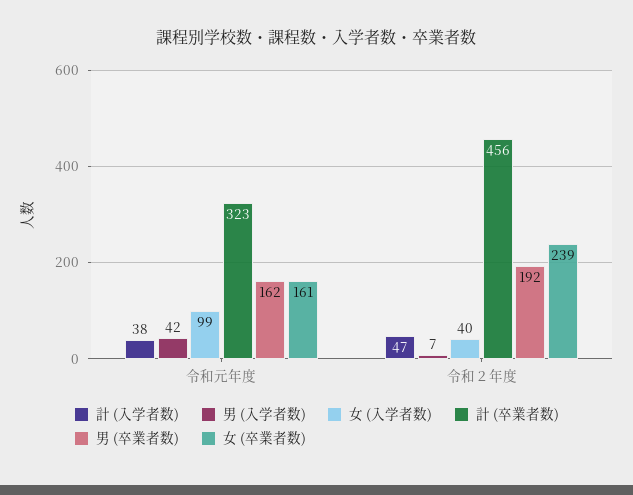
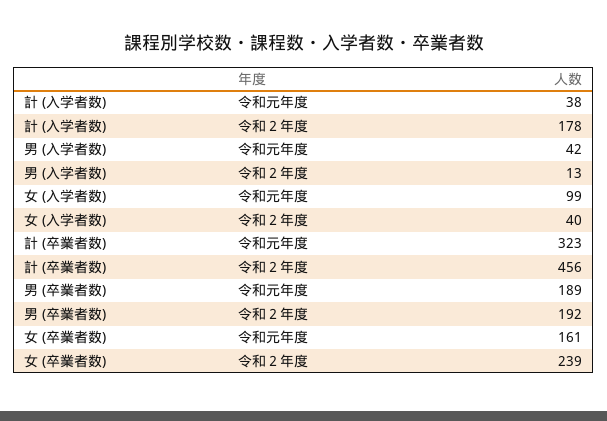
  {
    "計 (入学者数)": {
      "令和元年度": 38,
-     "令和２年度": 47
+     "令和２年度": 178
    },
    "男 (入学者数)": {
      "令和元年度": 42,
-     "令和２年度": 7
+     "令和２年度": 13
    },
    "女 (入学者数)": {
      "令和元年度": 99,
      "令和２年度": 40
    },
    "計 (卒業者数)": {
      "令和元年度": 323,
      "令和２年度": 456
    },
    "男 (卒業者数)": {
-     "令和元年度": 162,
+     "令和元年度": 189,
      "令和２年度": 192
    },
    "女 (卒業者数)": {
      "令和元年度": 161,
      "令和２年度": 239
    }
  }

